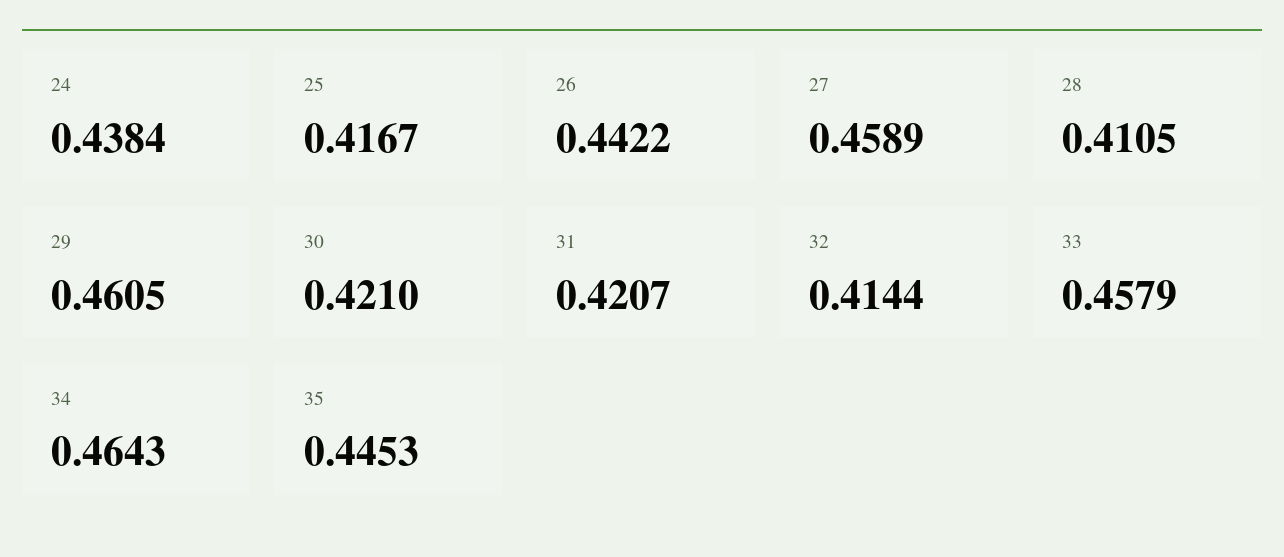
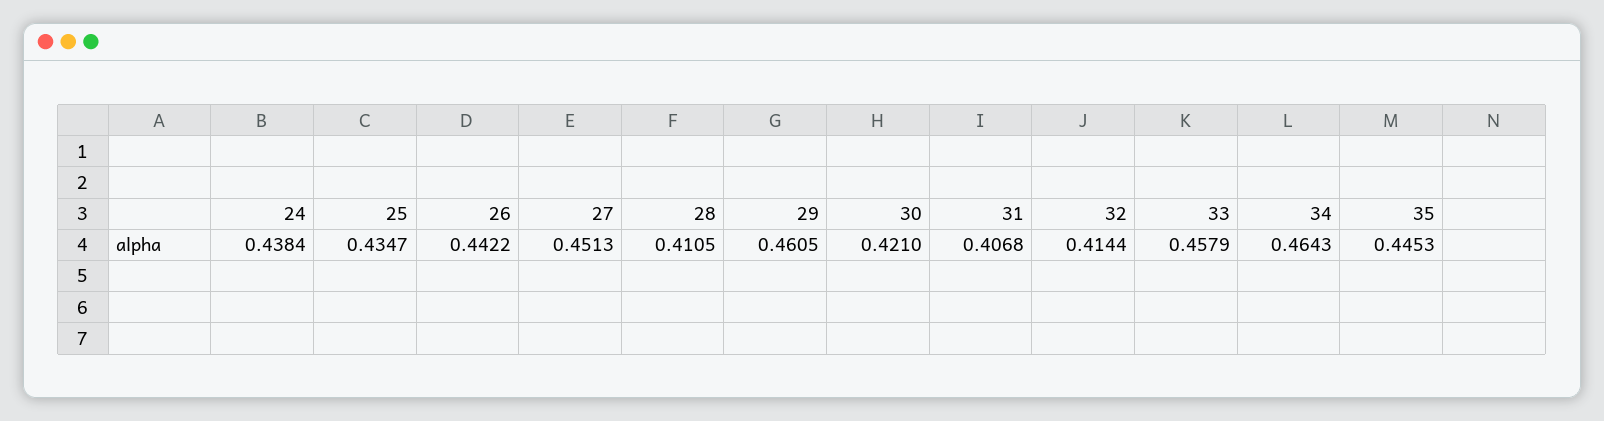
  {
    "24": 0.4384,
-   "25": 0.4167,
+   "25": 0.4347,
    "26": 0.4422,
-   "27": 0.4589,
+   "27": 0.4513,
    "28": 0.4105,
    "29": 0.4605,
    "30": 0.421,
-   "31": 0.4207,
+   "31": 0.4068,
    "32": 0.4144,
    "33": 0.4579,
    "34": 0.4643,
    "35": 0.4453
  }

